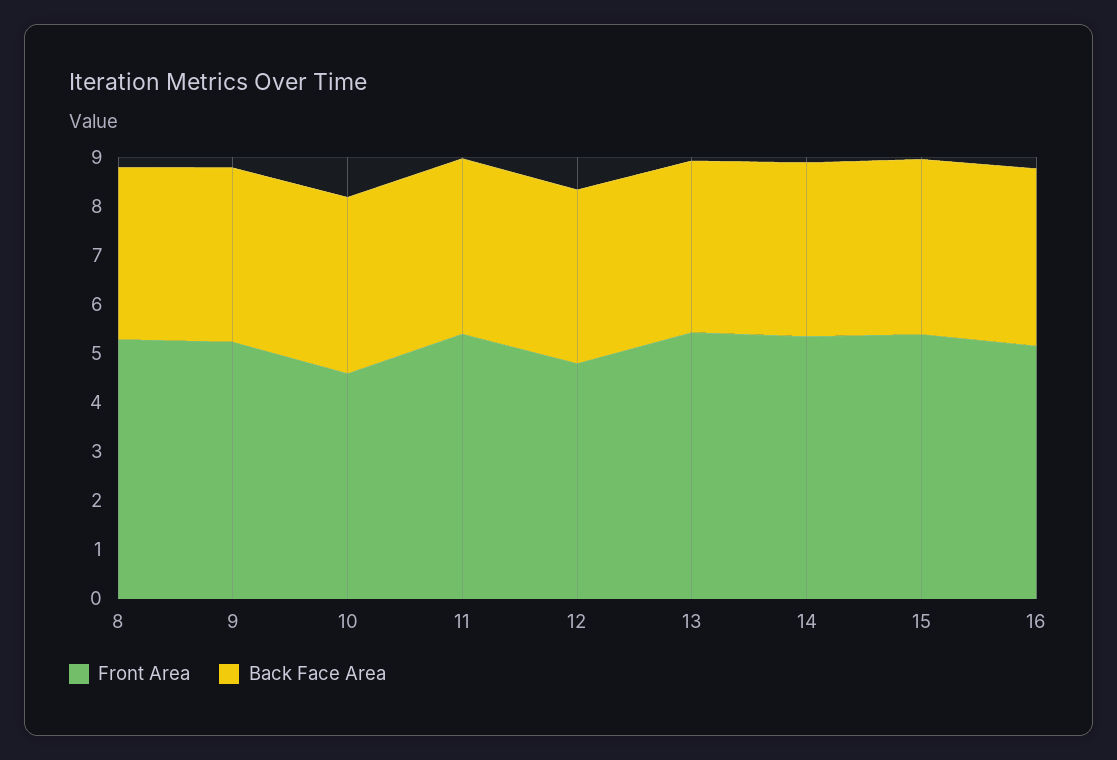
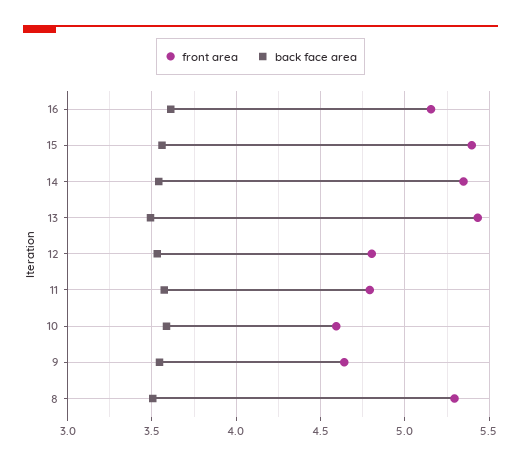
  {
    "Front Area": {
      "8": 5.3,
-     "9": 5.2,
+     "9": 4.65,
      "10": 4.6,
-     "11": 5.4,
+     "11": 4.8,
      "12": 4.8,
      "13": 5.45,
      "14": 5.35,
      "15": 5.4,
      "16": 5.15
    },
    "Back Face Area": {
      "8": 3.5,
      "9": 3.55,
      "10": 3.6,
      "11": 3.55,
      "12": 3.55,
      "13": 3.5,
      "14": 3.55,
      "15": 3.55,
      "16": 3.6
    }
  }

